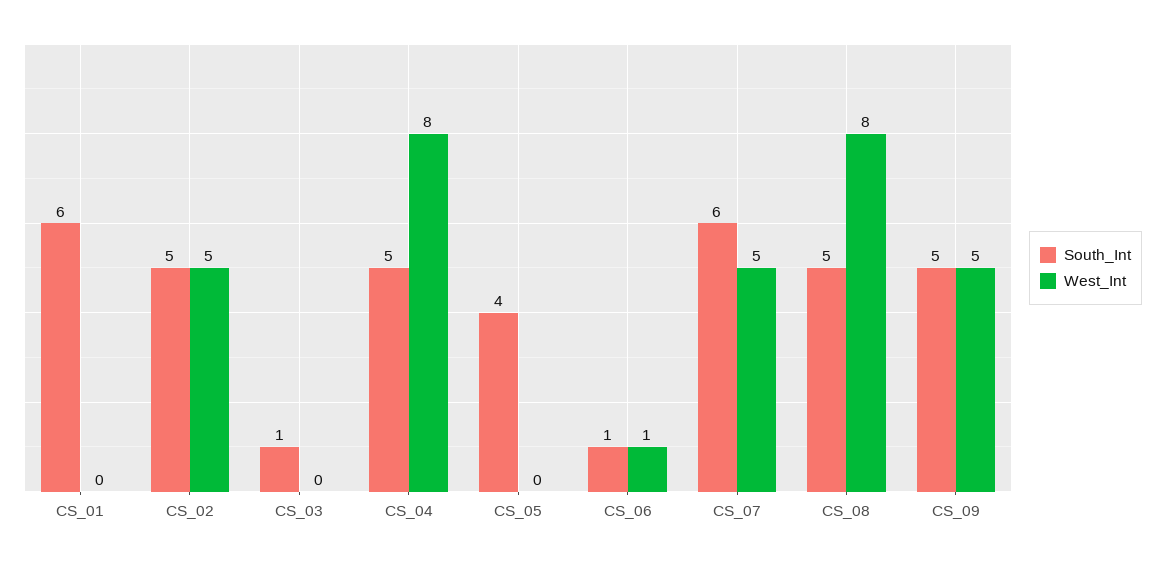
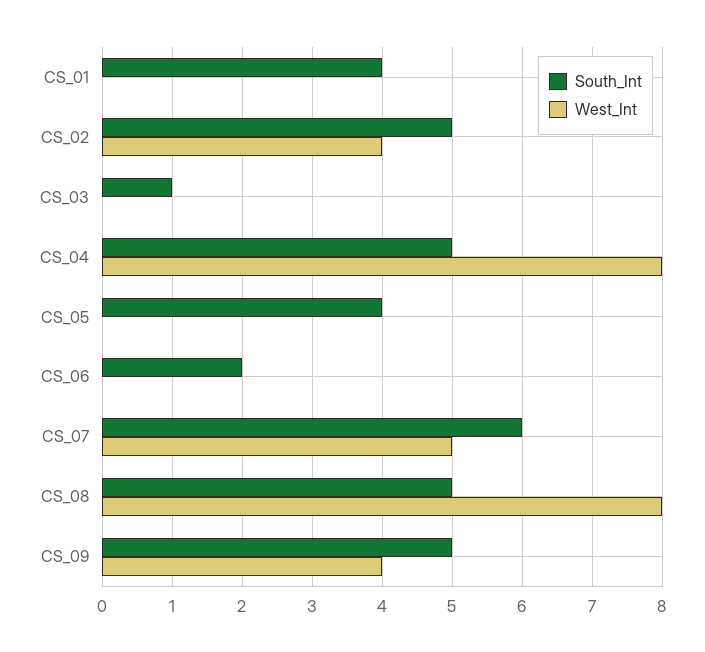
  {
    "South_Int": {
-     "CS_01": 6,
+     "CS_01": 4,
      "CS_02": 5,
      "CS_03": 1,
      "CS_04": 5,
      "CS_05": 4,
-     "CS_06": 1,
+     "CS_06": 2,
      "CS_07": 6,
      "CS_08": 5,
      "CS_09": 5
    },
    "West_Int": {
      "CS_01": 0,
-     "CS_02": 5,
+     "CS_02": 4,
      "CS_03": 0,
      "CS_04": 8,
      "CS_05": 0,
-     "CS_06": 1,
+     "CS_06": 0,
      "CS_07": 5,
      "CS_08": 8,
-     "CS_09": 5
+     "CS_09": 4
    }
  }

